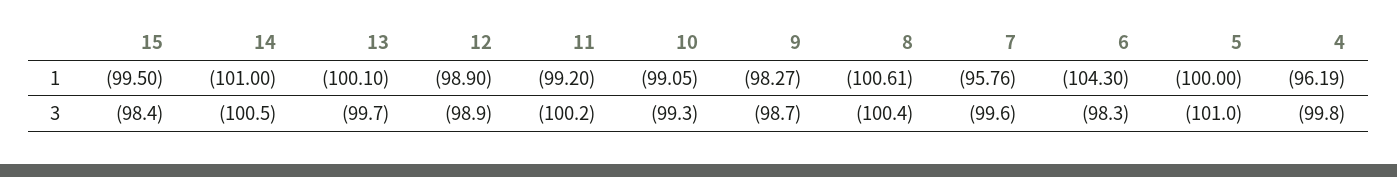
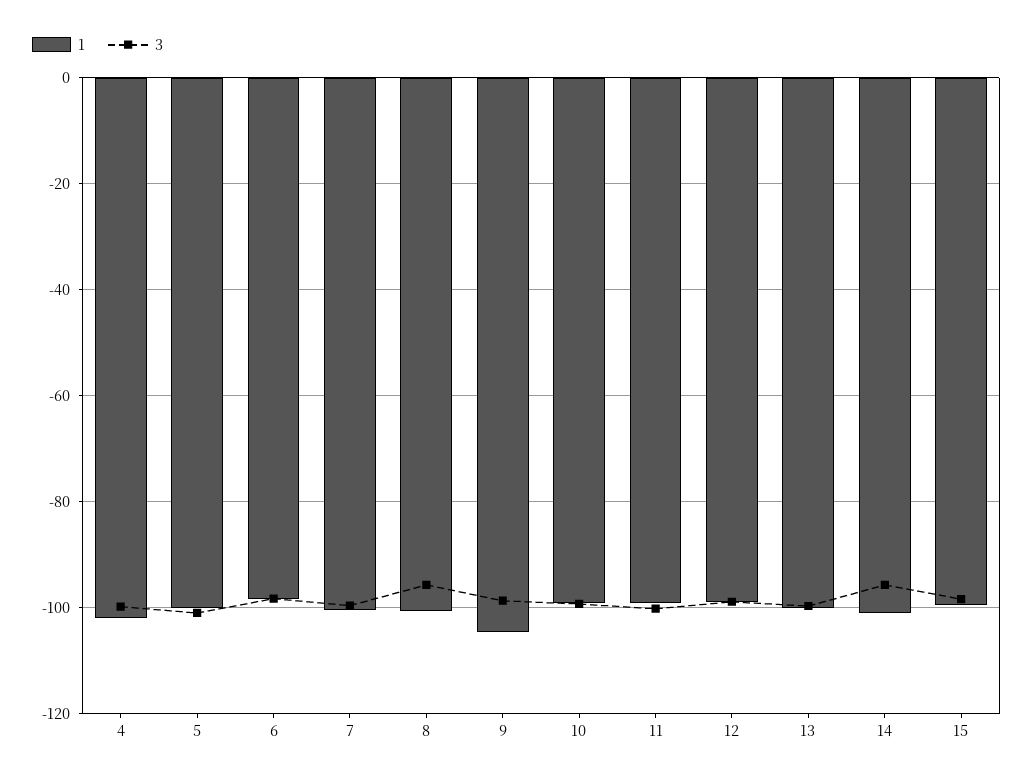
  {
    "1": {
      "15": -99.5,
      "14": -101,
      "13": -100.1,
      "12": -98.9,
      "11": -99.2,
      "10": -99.05,
-     "9": -98.27,
+     "9": -104,
      "8": -100.61,
-     "7": -95.76,
+     "7": -100,
-     "6": -104.3,
+     "6": -98,
      "5": -100,
-     "4": -96.19
+     "4": -102
    },
    "3": {
      "15": -98.4,
-     "14": -100.5,
+     "14": -96,
      "13": -99.7,
      "12": -98.9,
      "11": -100.2,
      "10": -99.3,
      "9": -98.7,
-     "8": -100.4,
+     "8": -96,
      "7": -99.6,
      "6": -98.3,
      "5": -101,
      "4": -99.8
    }
  }

